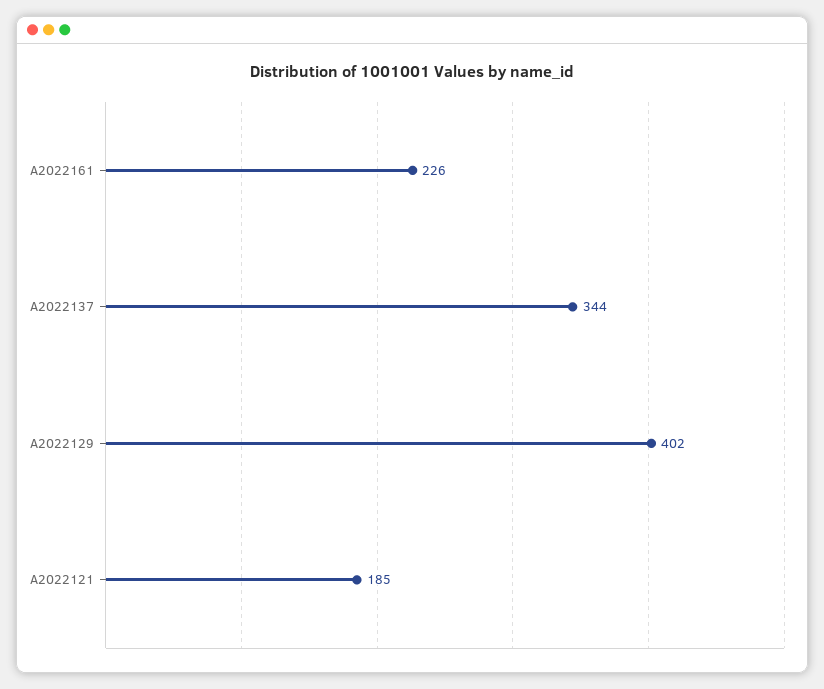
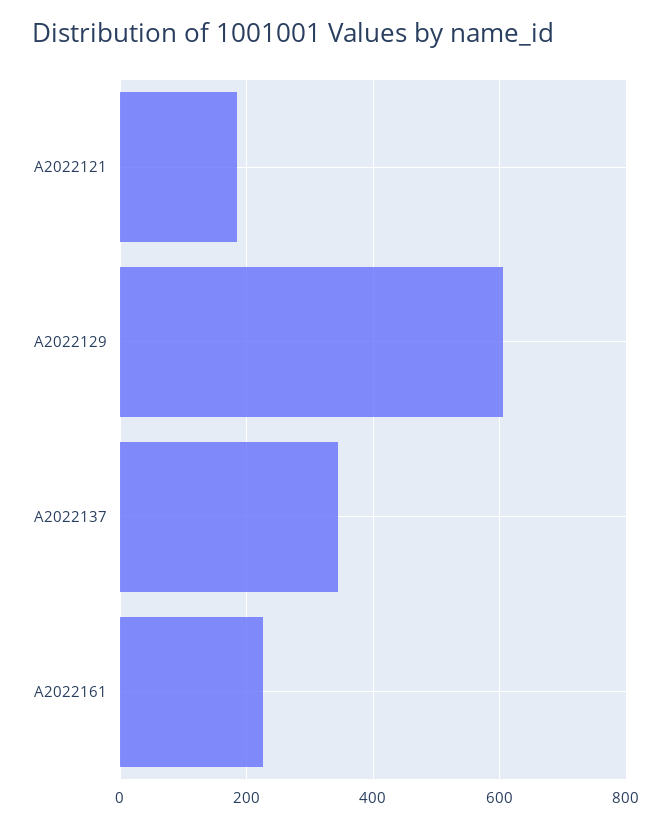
  {
    "A2022161": 226,
    "A2022137": 344,
-   "A2022129": 402,
+   "A2022129": 600,
    "A2022121": 185
  }

